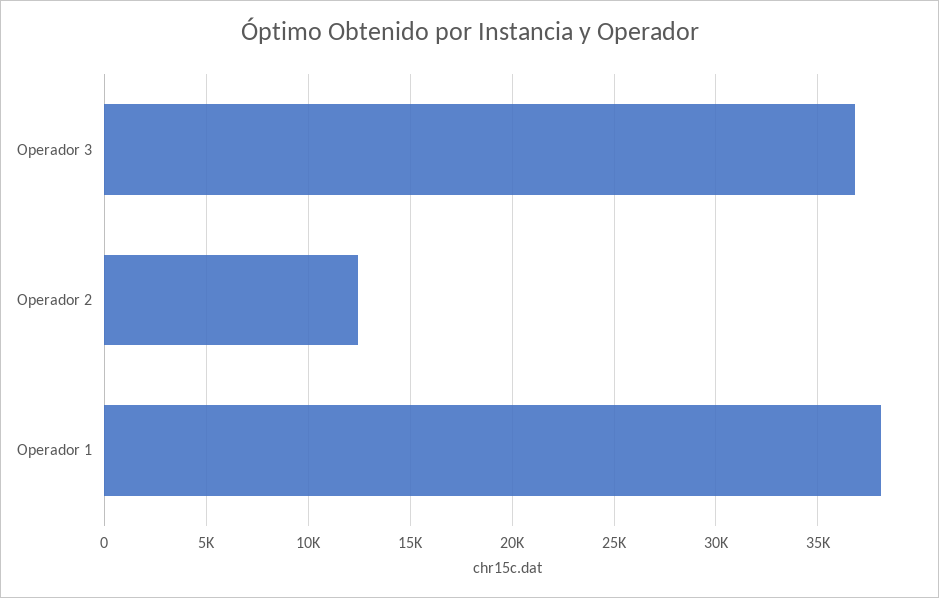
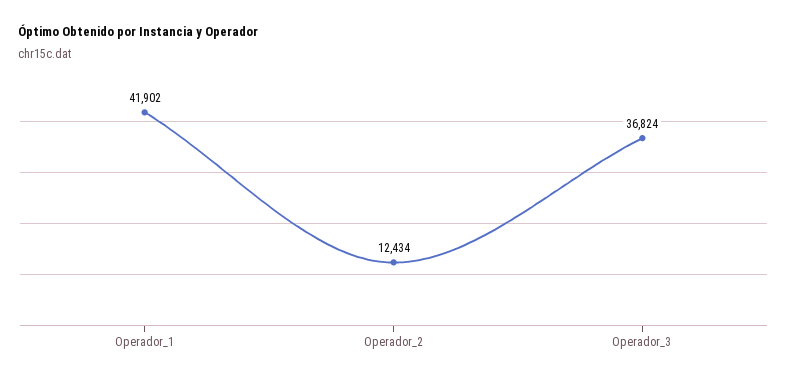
  {
    "Operador 3": 36824,
    "Operador 2": 12434,
-   "Operador 1": 38000
+   "Operador 1": 41902
  }

